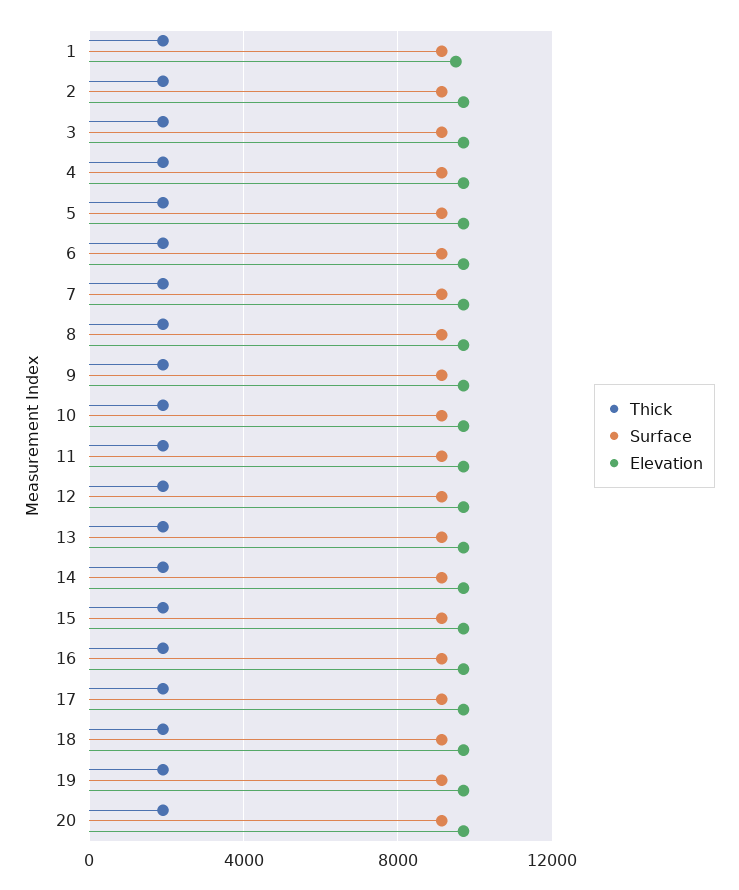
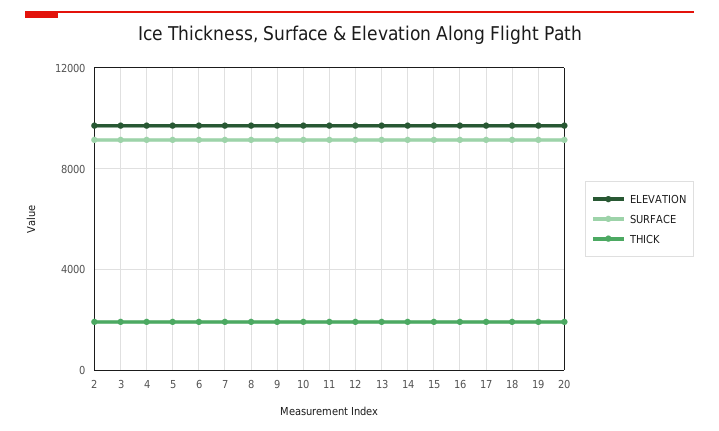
  {
    "Thick": {
-     "1": 2000,
      "2": 2000,
      "3": 2000,
      "4": 2000,
      "5": 2000,
      "6": 2000,
      "7": 2000,
      "8": 2000,
      "9": 2000,
      "10": 2000,
      "11": 2000,
      "12": 2000,
      "13": 2000,
      "14": 2000,
      "15": 2000,
      "16": 2000,
      "17": 2000,
      "18": 2000,
      "19": 2000,
      "20": 2000
    },
    "Surface": {
-     "1": 9000,
      "2": 9000,
      "3": 9000,
      "4": 9000,
      "5": 9000,
      "6": 9000,
      "7": 9000,
      "8": 9000,
      "9": 9000,
      "10": 9000,
      "11": 9000,
      "12": 9000,
      "13": 9000,
      "14": 9000,
      "15": 9000,
      "16": 9000,
      "17": 9000,
      "18": 9000,
      "19": 9000,
      "20": 9000
    },
    "Elevation": {
-     "1": 9500,
      "2": 9500,
      "3": 9500,
      "4": 9500,
      "5": 9500,
      "6": 9500,
      "7": 9500,
      "8": 9500,
      "9": 9500,
      "10": 9500,
      "11": 9500,
      "12": 9500,
      "13": 9500,
      "14": 9500,
      "15": 9500,
      "16": 9500,
      "17": 9500,
      "18": 9500,
      "19": 9500,
      "20": 9500
    }
  }

